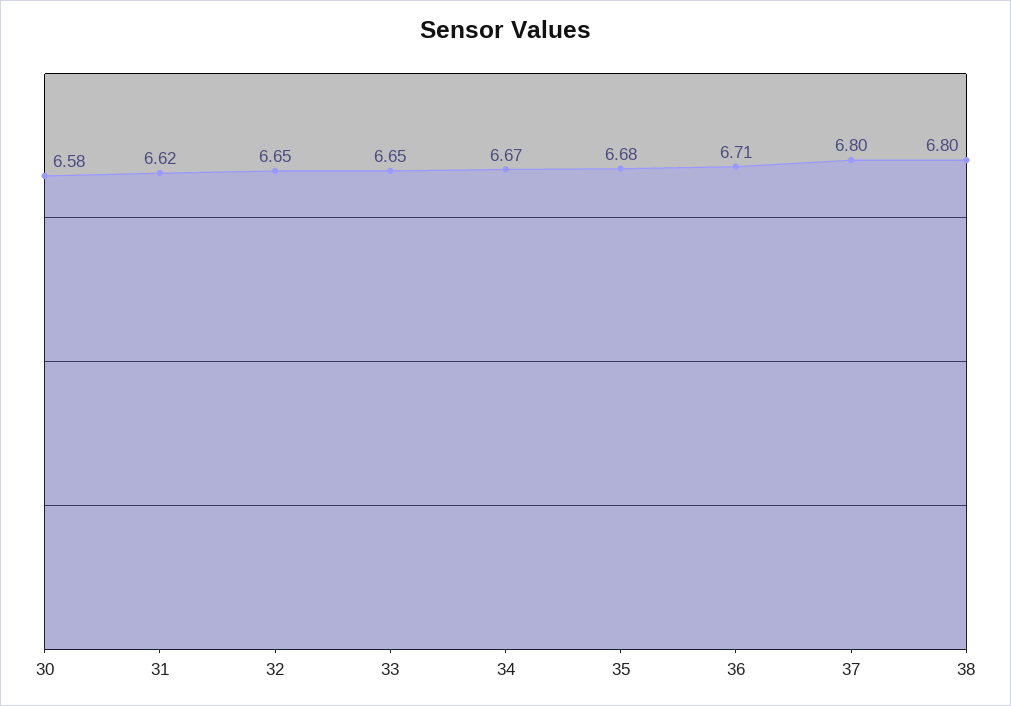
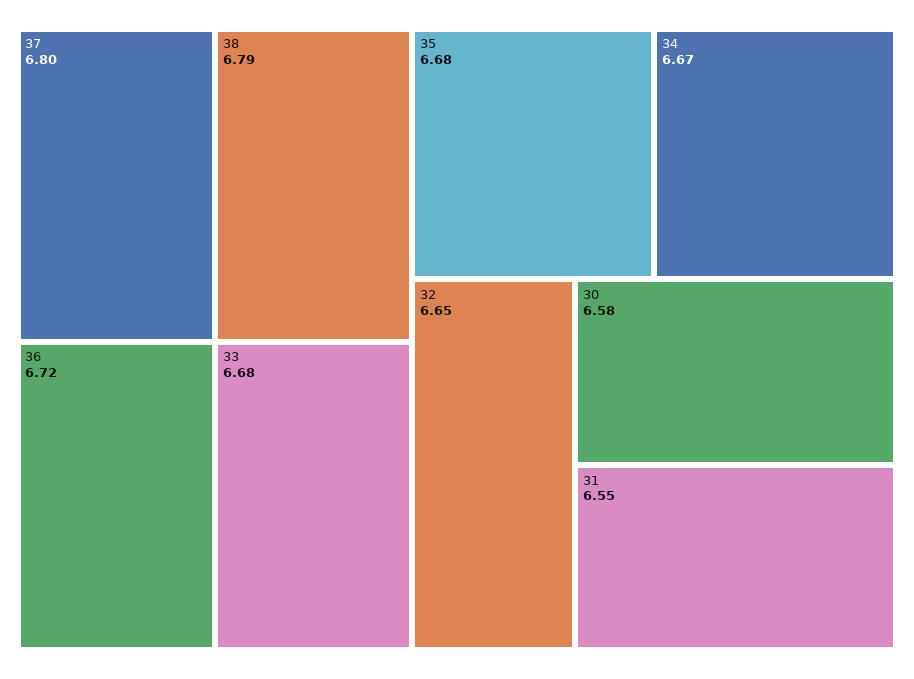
  {
    "30": 6.58,
-   "31": 6.62,
+   "31": 6.55,
    "32": 6.65,
-   "33": 6.65,
+   "33": 6.68,
    "34": 6.67,
    "35": 6.68,
-   "36": 6.71,
+   "36": 6.72,
    "37": 6.8,
-   "38": 6.8
+   "38": 6.79
  }

